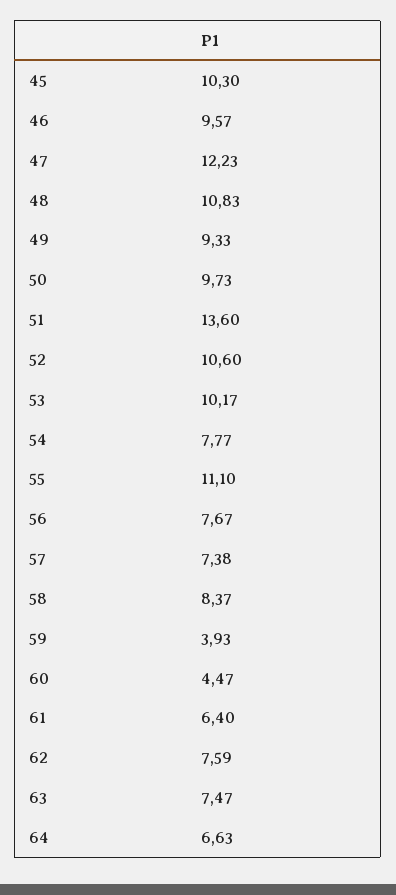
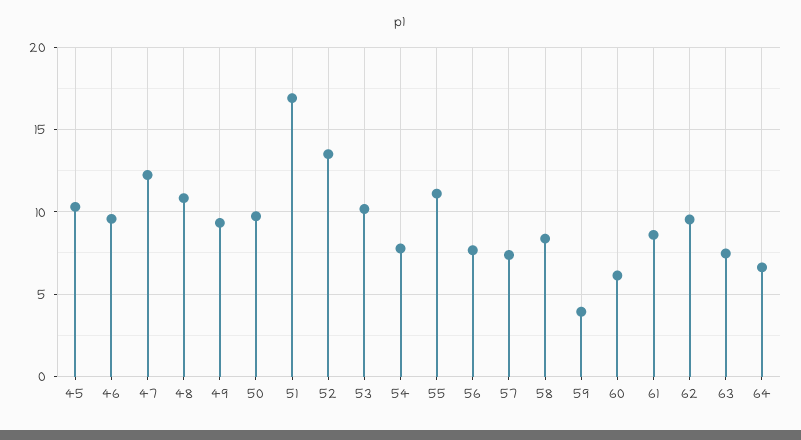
  {
    "45": 10.3,
    "46": 9.57,
    "47": 12.23,
    "48": 10.83,
    "49": 9.33,
    "50": 9.73,
-   "51": 13.6,
+   "51": 17,
-   "52": 10.6,
+   "52": 13.5,
    "53": 10.17,
    "54": 7.77,
    "55": 11.1,
    "56": 7.67,
    "57": 7.38,
    "58": 8.37,
    "59": 3.93,
-   "60": 4.47,
+   "60": 6,
-   "61": 6.4,
+   "61": 8.5,
-   "62": 7.59,
+   "62": 9.5,
    "63": 7.47,
    "64": 6.63
  }

